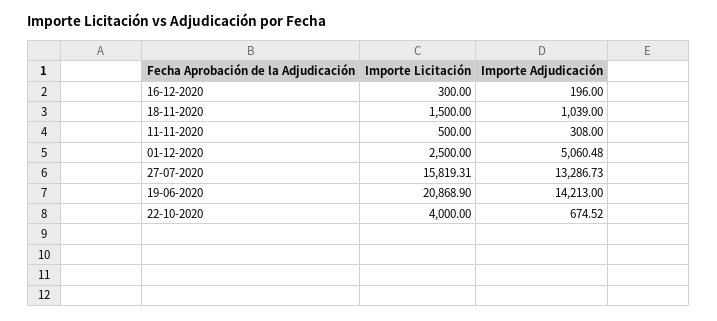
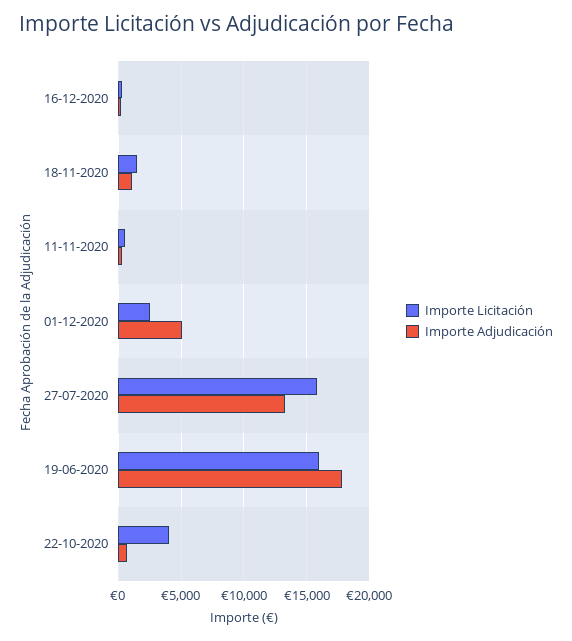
  {
    "Importe Licitación": {
      "16-12-2020": 300,
      "18-11-2020": 1500,
      "11-11-2020": 500,
      "01-12-2020": 2500,
      "27-07-2020": 15819.31,
-     "19-06-2020": 20868.9,
+     "19-06-2020": 16000,
      "22-10-2020": 4000
    },
    "Importe Adjudicación": {
      "16-12-2020": 196,
      "18-11-2020": 1039,
      "11-11-2020": 308,
      "01-12-2020": 5060.48,
      "27-07-2020": 13286.73,
-     "19-06-2020": 14213,
+     "19-06-2020": 18000,
      "22-10-2020": 674.52
    }
  }

